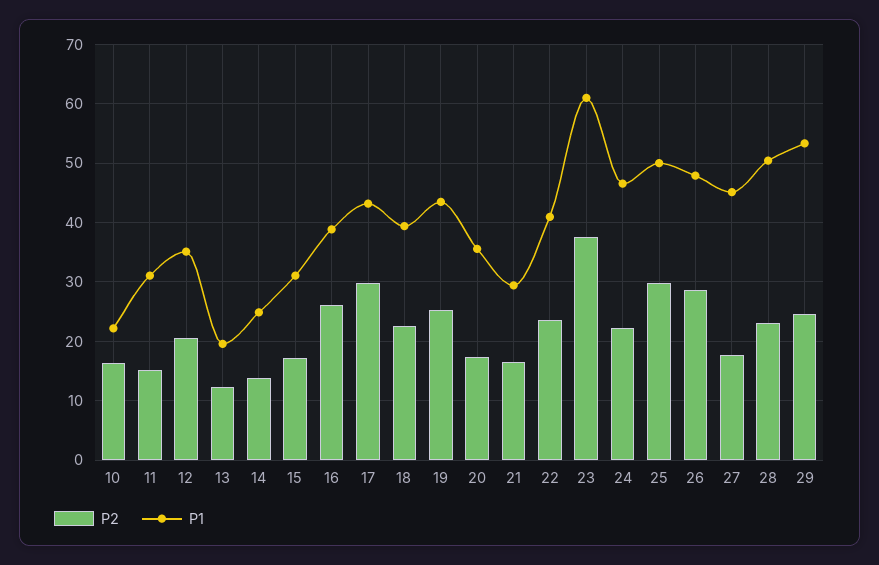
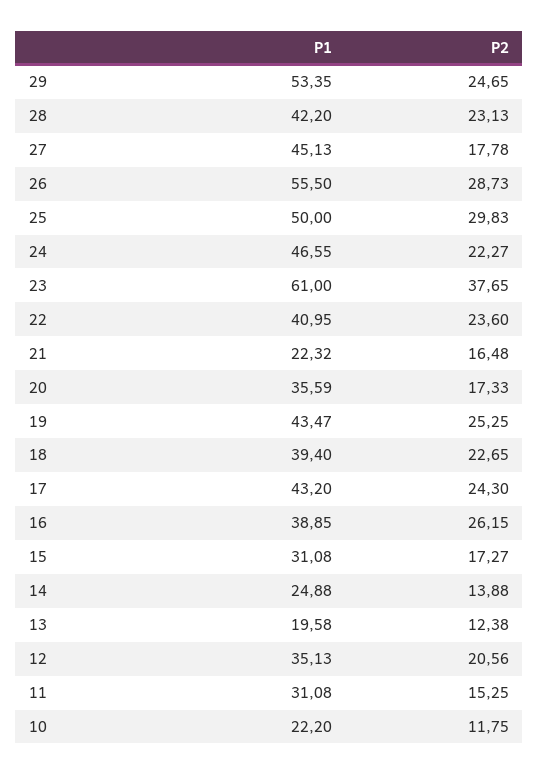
  {
    "P2": {
-     "10": 16,
+     "10": 11.75,
      "11": 15.25,
      "12": 20.56,
      "13": 12.38,
      "14": 13.88,
      "15": 17.27,
      "16": 26.15,
-     "17": 30,
+     "17": 24.3,
      "18": 22.65,
      "19": 25.25,
      "20": 17.33,
      "21": 16.48,
      "22": 23.6,
      "23": 37.65,
      "24": 22.27,
      "25": 29.83,
      "26": 28.73,
      "27": 17.78,
      "28": 23.13,
      "29": 24.65
    },
    "P1": {
      "10": 22.2,
      "11": 31.08,
      "12": 35.13,
      "13": 19.58,
      "14": 24.88,
      "15": 31.08,
      "16": 38.85,
      "17": 43.2,
      "18": 39.4,
      "19": 43.47,
      "20": 35.59,
-     "21": 30,
+     "21": 22.32,
      "22": 40.95,
      "23": 61,
      "24": 46.55,
      "25": 50,
-     "26": 48,
+     "26": 55.5,
      "27": 45.13,
-     "28": 50,
+     "28": 42.2,
      "29": 53.35
    }
  }

